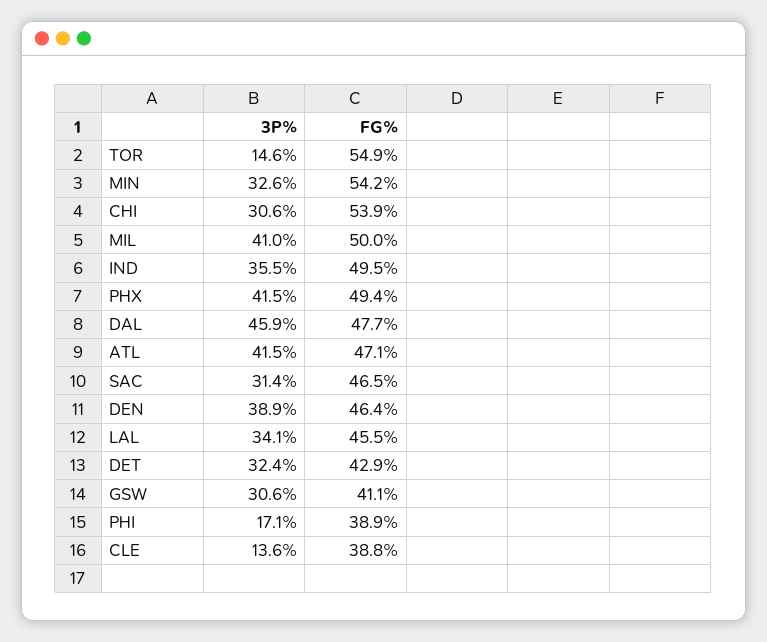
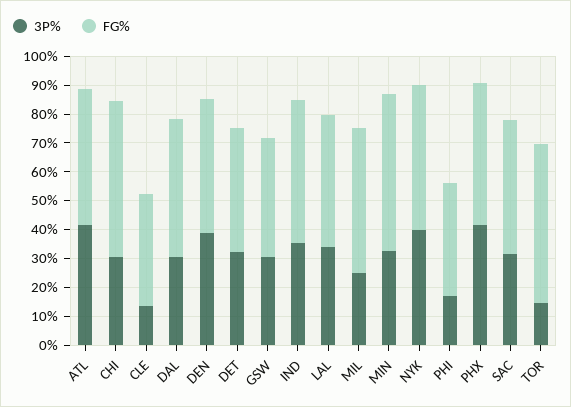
  {
    "3P%": {
      "TOR": 14.6,
      "MIN": 32.6,
      "CHI": 30.6,
-     "MIL": 41,
+     "MIL": 25,
      "IND": 35.5,
      "PHX": 41.5,
-     "DAL": 45.9,
+     "DAL": 30,
      "ATL": 41.5,
      "SAC": 31.4,
      "DEN": 38.9,
      "LAL": 34.1,
      "DET": 32.4,
      "GSW": 30.6,
      "PHI": 17.1,
-     "CLE": 13.6
+     "CLE": 13.6,
+     "NYK": 40
    },
    "FG%": {
      "TOR": 54.9,
      "MIN": 54.2,
      "CHI": 53.9,
      "MIL": 50,
      "IND": 49.5,
      "PHX": 49.4,
      "DAL": 47.7,
      "ATL": 47.1,
      "SAC": 46.5,
      "DEN": 46.4,
      "LAL": 45.5,
      "DET": 42.9,
      "GSW": 41.1,
      "PHI": 38.9,
-     "CLE": 38.8
+     "CLE": 38.8,
+     "NYK": 50
    }
  }

